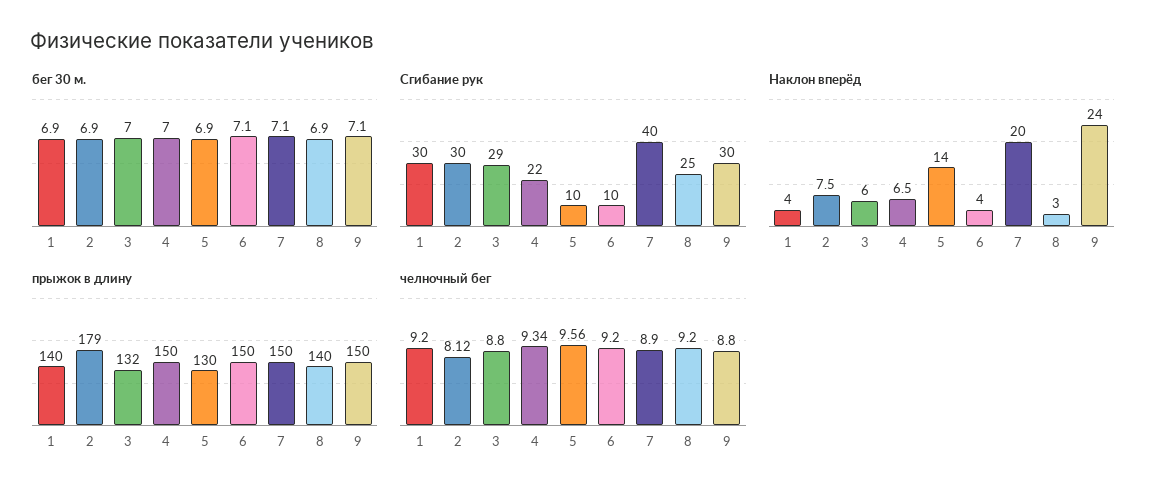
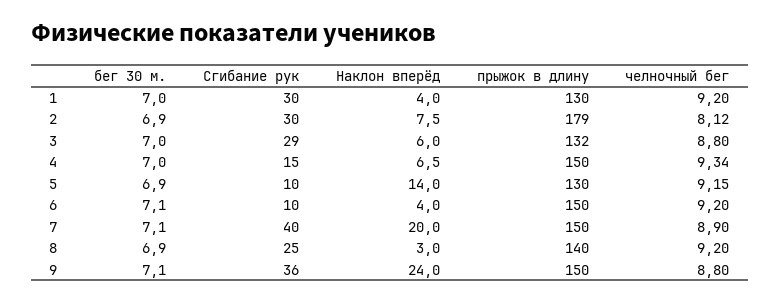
  {
    "бег 30 м.": {
-     "1": 6.9,
+     "1": 7,
      "2": 6.9,
      "3": 7,
      "4": 7,
      "5": 6.9,
      "6": 7.1,
      "7": 7.1,
      "8": 6.9,
      "9": 7.1
    },
    "Сгибание рук": {
      "1": 30,
      "2": 30,
      "3": 29,
-     "4": 22,
+     "4": 15,
      "5": 10,
      "6": 10,
      "7": 40,
      "8": 25,
-     "9": 30
+     "9": 36
    },
    "Наклон вперёд": {
      "1": 4,
      "2": 7.5,
      "3": 6,
      "4": 6.5,
      "5": 14,
      "6": 4,
      "7": 20,
      "8": 3,
      "9": 24
    },
    "прыжок в длину": {
-     "1": 140,
+     "1": 130,
      "2": 179,
      "3": 132,
      "4": 150,
      "5": 130,
      "6": 150,
      "7": 150,
      "8": 140,
      "9": 150
    },
    "челночный бег": {
      "1": 9.2,
      "2": 8.12,
      "3": 8.8,
      "4": 9.34,
-     "5": 9.56,
+     "5": 9.15,
      "6": 9.2,
      "7": 8.9,
      "8": 9.2,
      "9": 8.8
    }
  }

